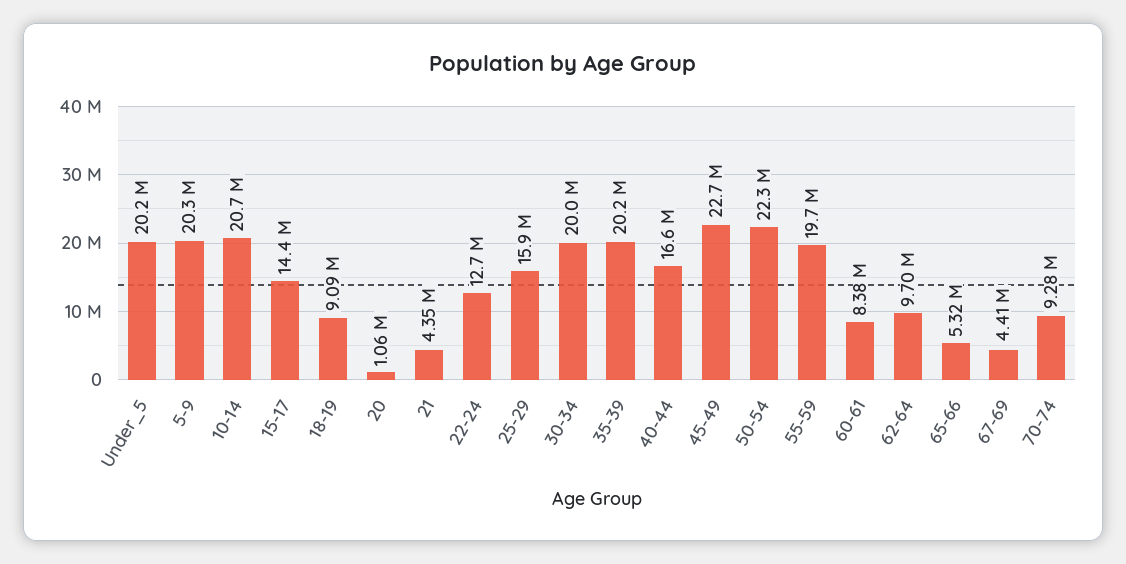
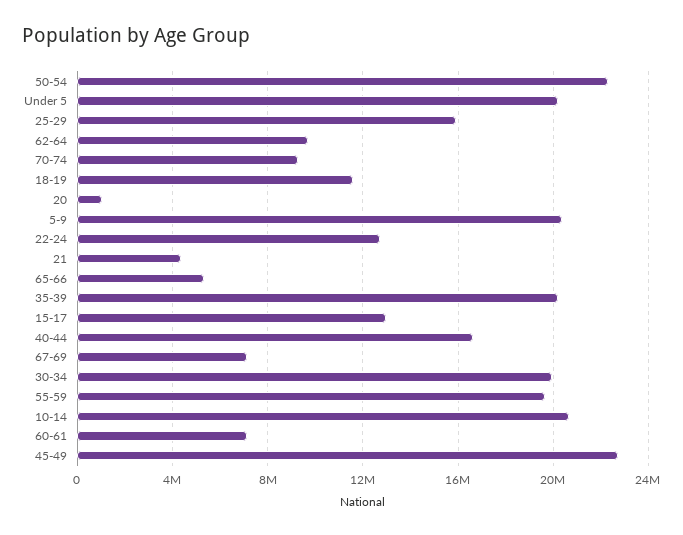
  {
    "Under_5": 20200000,
    "5-9": 20300000,
    "10-14": 20700000,
-   "15-17": 14400000,
+   "15-17": 13000000,
-   "18-19": 9090000,
+   "18-19": 11500000,
    "20": 1060000,
    "21": 4350000,
    "22-24": 12700000,
    "25-29": 15900000,
    "30-34": 20000000,
    "35-39": 20200000,
    "40-44": 16600000,
    "45-49": 22700000,
    "50-54": 22300000,
    "55-59": 19700000,
-   "60-61": 8380000,
+   "60-61": 7000000,
    "62-64": 9700000,
    "65-66": 5320000,
-   "67-69": 4410000,
+   "67-69": 7000000,
    "70-74": 9280000
  }

